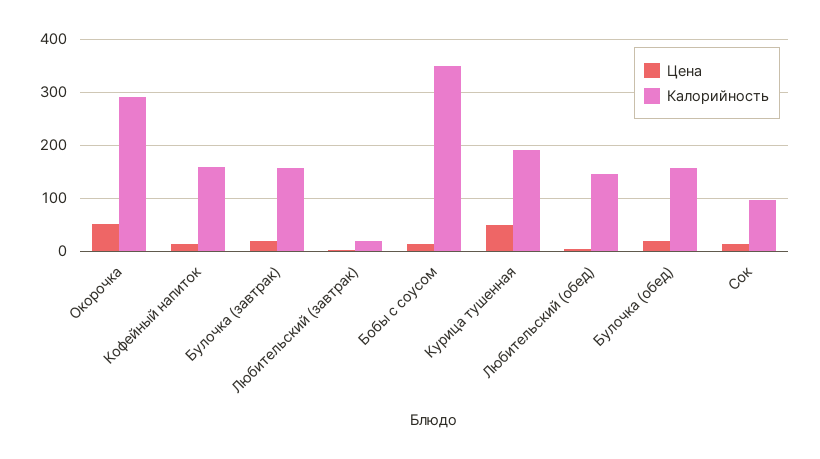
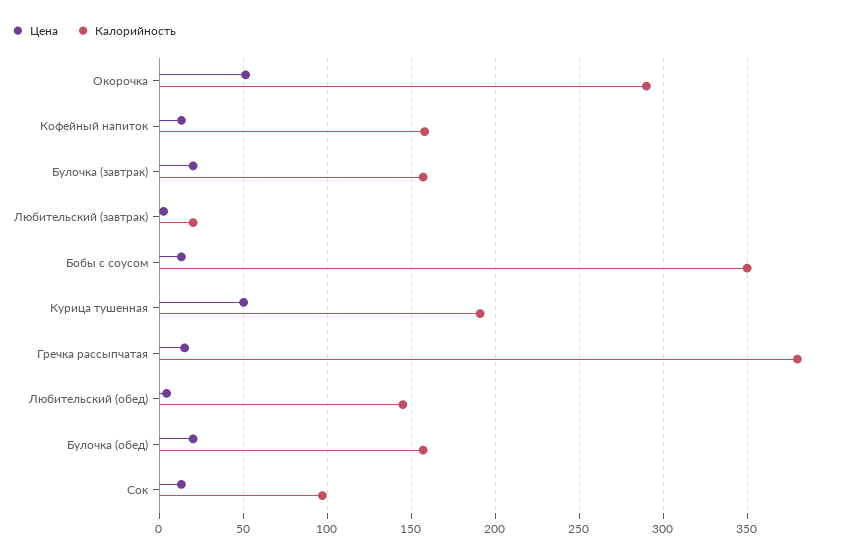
  {
    "Цена": {
      "Окорочка": 50,
      "Кофейный напиток": 15,
      "Булочка (завтрак)": 20,
      "Любительский (завтрак)": 0,
      "Бобы с соусом": 15,
      "Курица тушенная": 50,
      "Любительский (обед)": 5,
      "Булочка (обед)": 20,
-     "Сок": 15
+     "Сок": 15,
+     "Гречка рассыпчатая": 15
    },
    "Калорийность": {
      "Окорочка": 290,
      "Кофейный напиток": 160,
      "Булочка (завтрак)": 155,
      "Любительский (завтрак)": 20,
      "Бобы с соусом": 350,
      "Курица тушенная": 190,
      "Любительский (обед)": 145,
      "Булочка (обед)": 155,
-     "Сок": 95
+     "Сок": 95,
+     "Гречка рассыпчатая": 380
    }
  }

